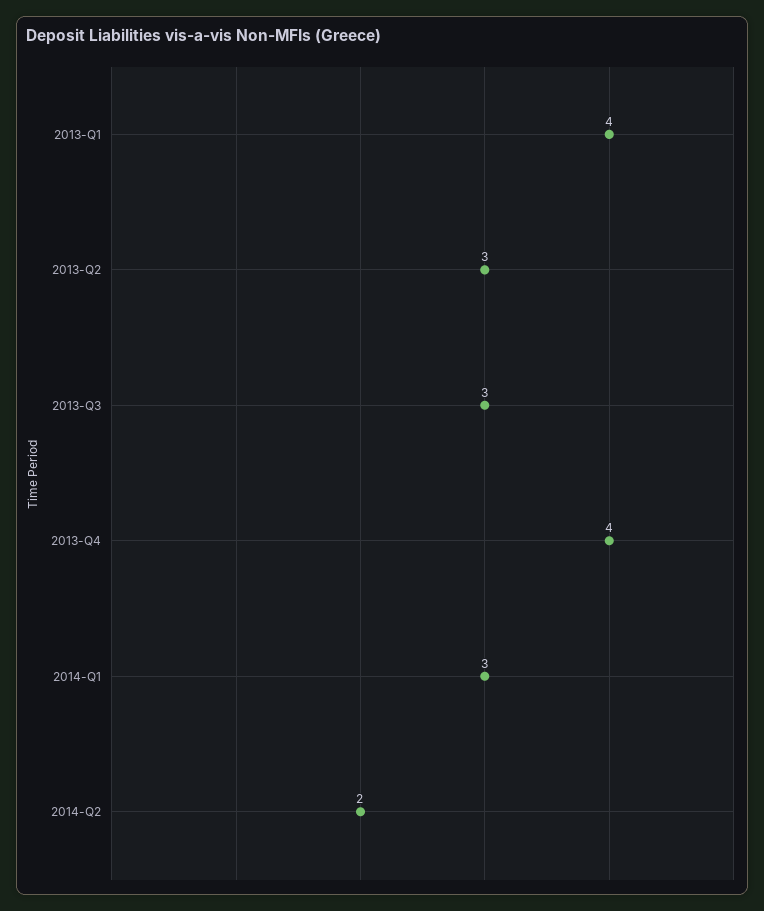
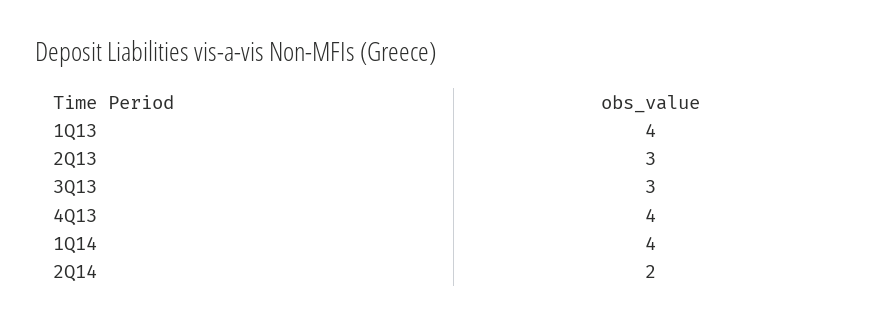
  {
    "2013-Q1": 4,
    "2013-Q2": 3,
    "2013-Q3": 3,
    "2013-Q4": 4,
-   "2014-Q1": 3,
+   "2014-Q1": 4,
    "2014-Q2": 2
  }

